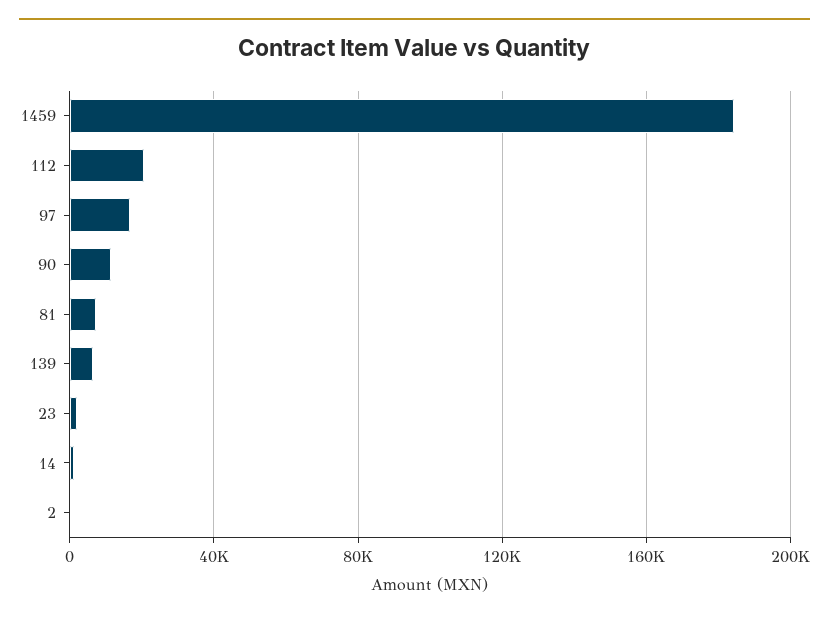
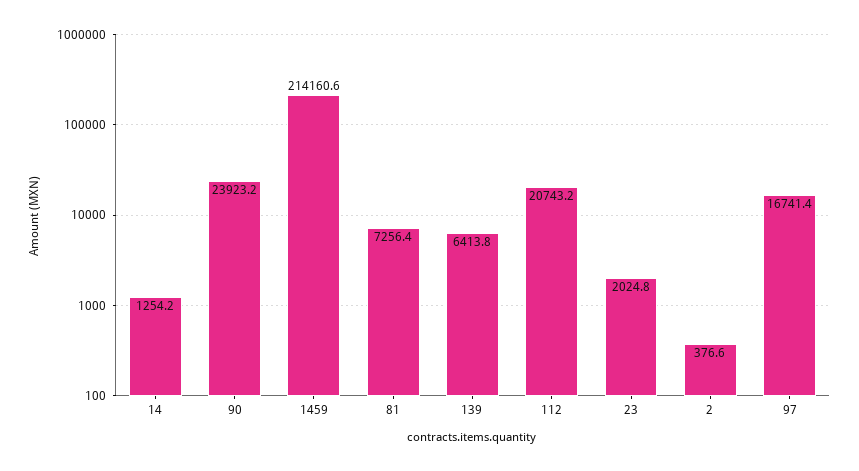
  {
-   "1459": 185000,
+   "1459": 214160.6,
    "112": 20743.2,
    "97": 16741.4,
-   "90": 10000,
+   "90": 23923.2,
    "81": 7256.4,
    "139": 6413.8,
    "23": 2024.8,
    "14": 1254.2,
    "2": 376.6
  }

